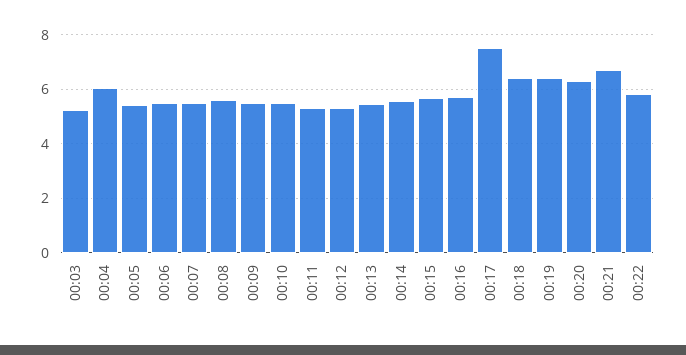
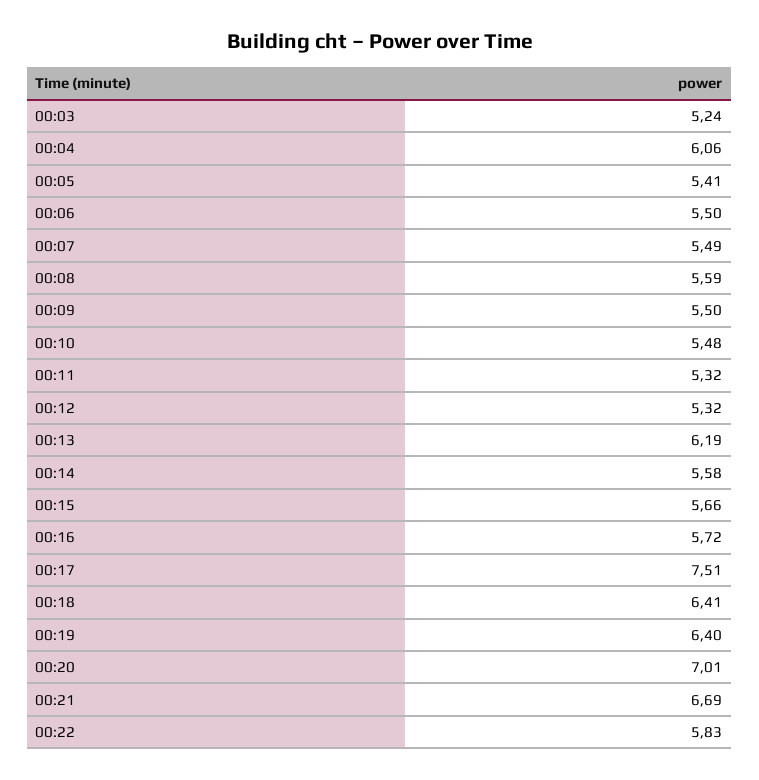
  {
    "00:03": 5.24,
    "00:04": 6.06,
    "00:05": 5.41,
    "00:06": 5.5,
    "00:07": 5.49,
    "00:08": 5.59,
    "00:09": 5.5,
    "00:10": 5.48,
    "00:11": 5.32,
    "00:12": 5.32,
-   "00:13": 5.5,
+   "00:13": 6.19,
    "00:14": 5.58,
    "00:15": 5.66,
    "00:16": 5.72,
    "00:17": 7.51,
    "00:18": 6.41,
    "00:19": 6.4,
-   "00:20": 6.25,
+   "00:20": 7.01,
    "00:21": 6.69,
    "00:22": 5.83
  }

